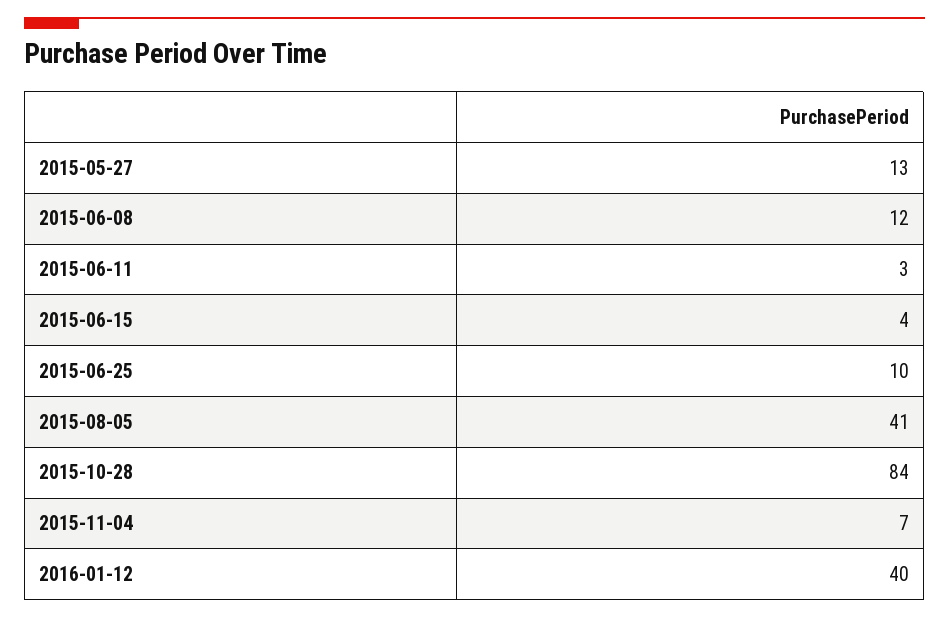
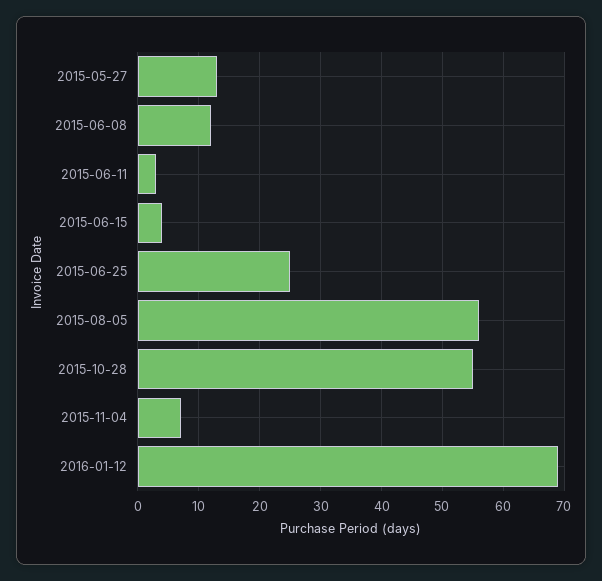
  {
    "2015-05-27": 13,
    "2015-06-08": 12,
    "2015-06-11": 3,
    "2015-06-15": 4,
-   "2015-06-25": 10,
+   "2015-06-25": 25,
-   "2015-08-05": 41,
+   "2015-08-05": 56,
-   "2015-10-28": 84,
+   "2015-10-28": 55,
    "2015-11-04": 7,
-   "2016-01-12": 40
+   "2016-01-12": 69
  }

